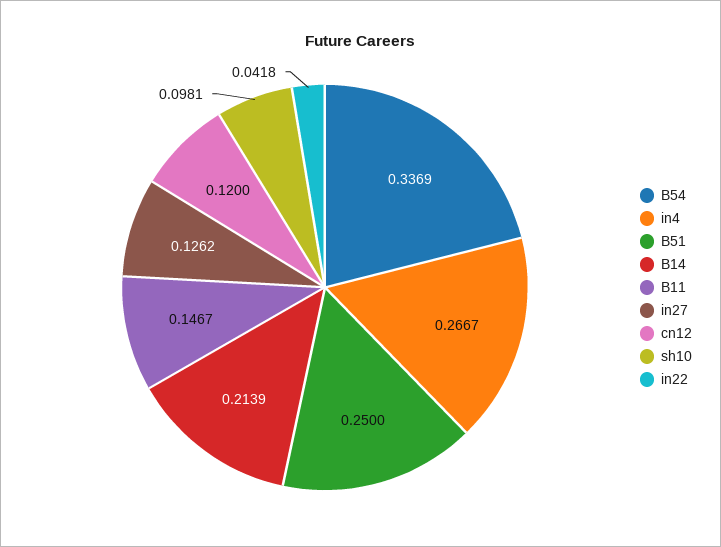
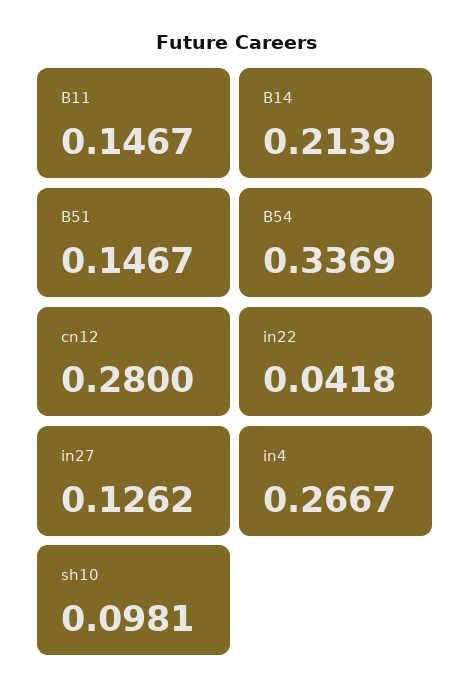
  {
    "B54": 0.3369,
    "in4": 0.2667,
-   "B51": 0.25,
+   "B51": 0.1467,
    "B14": 0.2139,
    "B11": 0.1467,
    "in27": 0.1262,
-   "cn12": 0.12,
+   "cn12": 0.28,
    "sh10": 0.0981,
    "in22": 0.0418
  }

